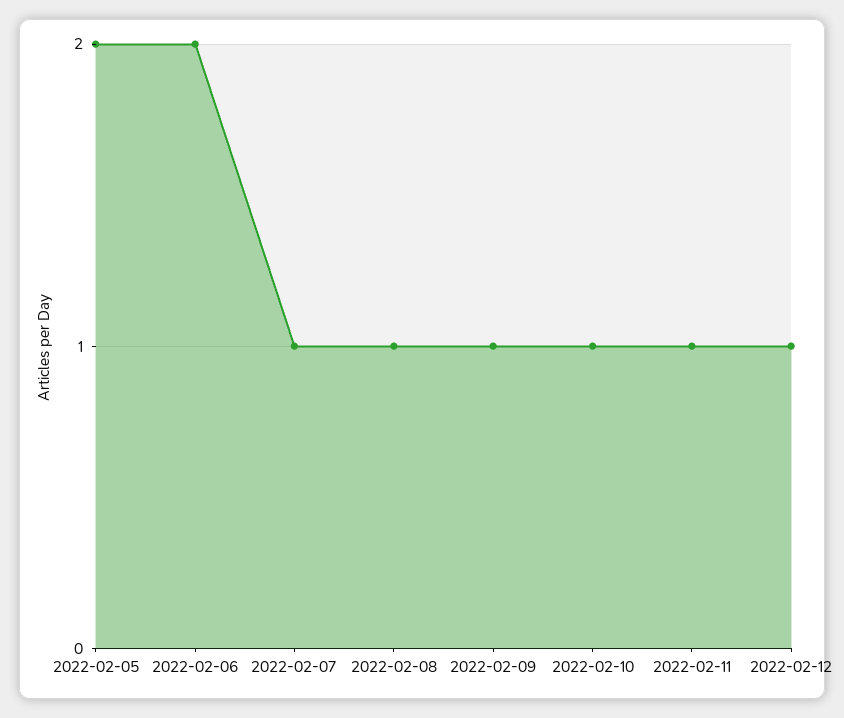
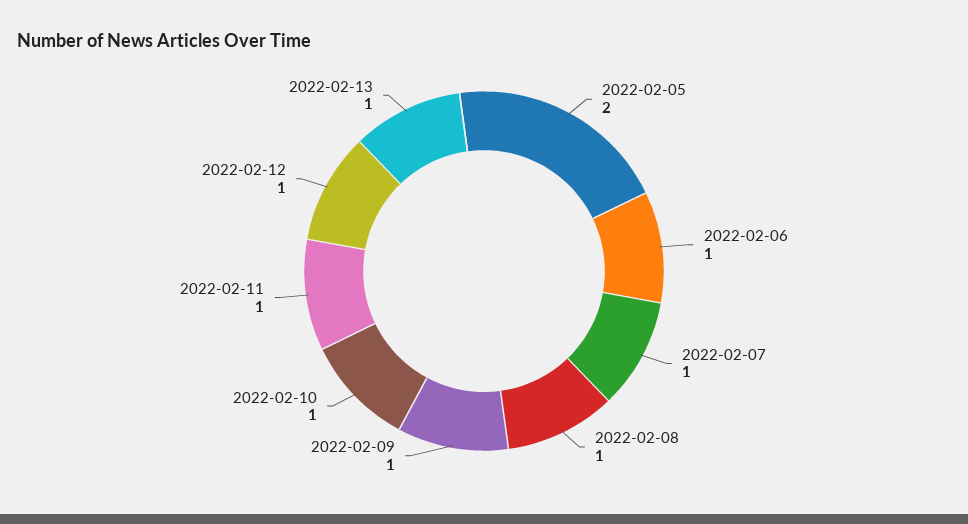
  {
    "2022-02-05": 2,
-   "2022-02-06": 2,
+   "2022-02-06": 1,
    "2022-02-07": 1,
    "2022-02-08": 1,
    "2022-02-09": 1,
    "2022-02-10": 1,
    "2022-02-11": 1,
-   "2022-02-12": 1
+   "2022-02-12": 1,
+   "2022-02-13": 1
  }

